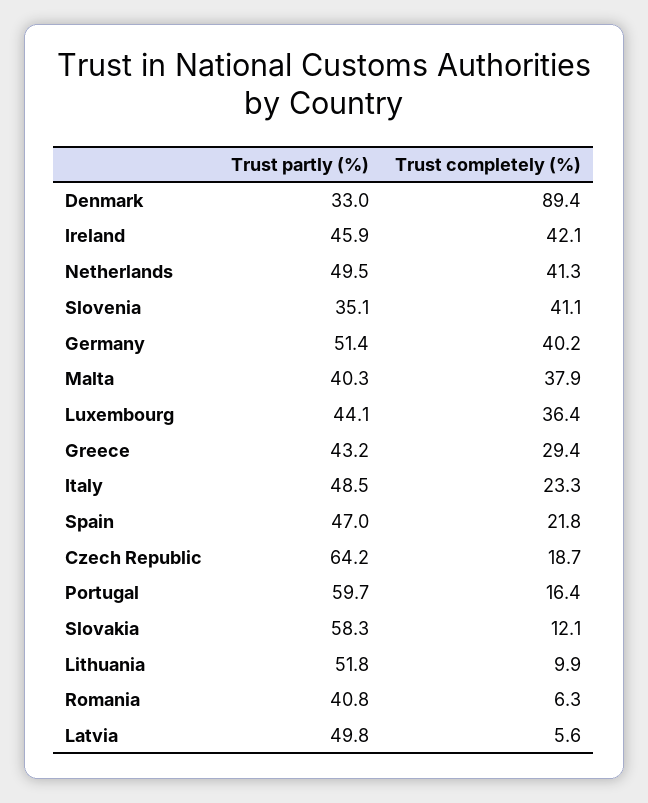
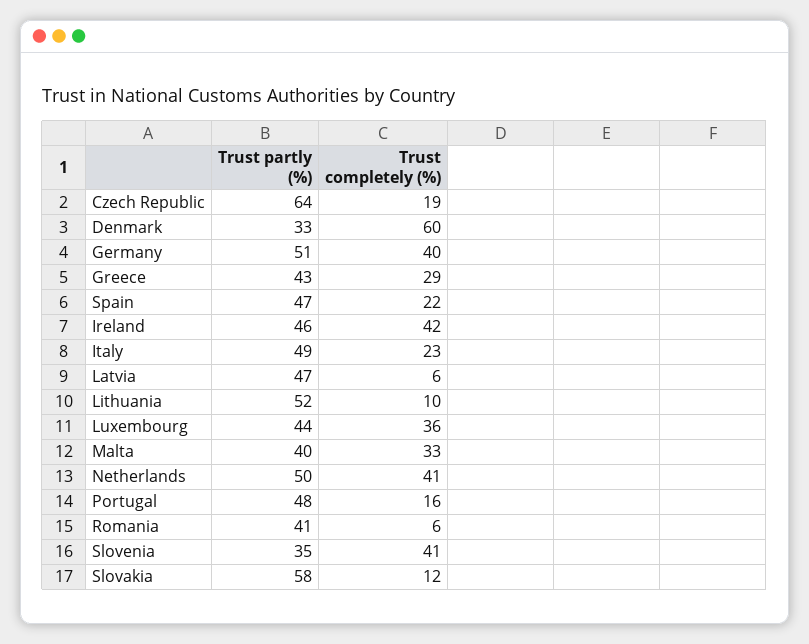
  {
    "Trust partly (%)": {
      "Denmark": 33,
      "Ireland": 45.9,
      "Netherlands": 49.5,
      "Slovenia": 35.1,
      "Germany": 51.4,
      "Malta": 40.3,
      "Luxembourg": 44.1,
      "Greece": 43.2,
      "Italy": 48.5,
      "Spain": 47,
      "Czech Republic": 64.2,
-     "Portugal": 59.7,
+     "Portugal": 48,
      "Slovakia": 58.3,
      "Lithuania": 51.8,
      "Romania": 40.8,
-     "Latvia": 49.8
+     "Latvia": 47
    },
    "Trust completely (%)": {
-     "Denmark": 89.4,
+     "Denmark": 60,
      "Ireland": 42.1,
      "Netherlands": 41.3,
      "Slovenia": 41.1,
      "Germany": 40.2,
-     "Malta": 37.9,
+     "Malta": 33,
      "Luxembourg": 36.4,
      "Greece": 29.4,
      "Italy": 23.3,
      "Spain": 21.8,
      "Czech Republic": 18.7,
      "Portugal": 16.4,
      "Slovakia": 12.1,
      "Lithuania": 9.9,
      "Romania": 6.3,
      "Latvia": 5.6
    }
  }

